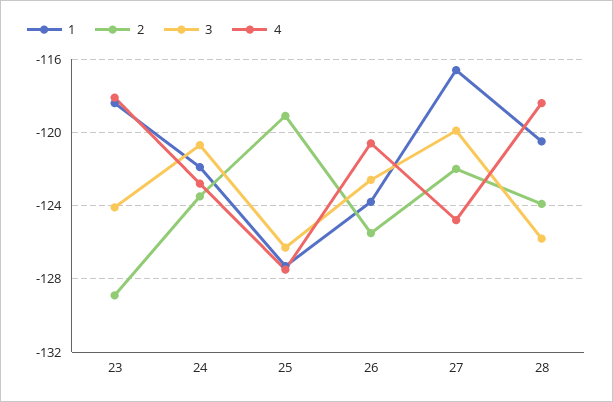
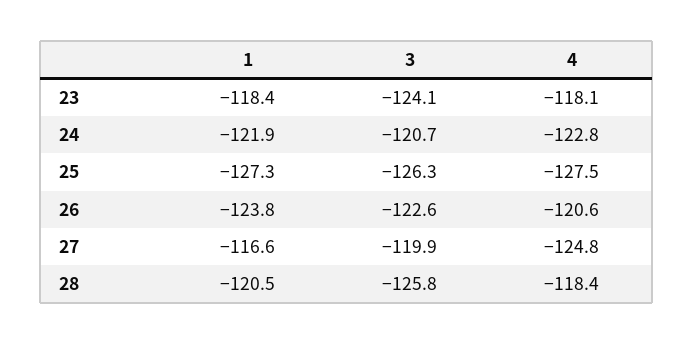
  {
    "1": {
      "23": -118.4,
      "24": -121.9,
      "25": -127.3,
      "26": -123.8,
      "27": -116.6,
      "28": -120.5
    },
-   "2": {
-     "23": -129,
-     "24": -123.5,
-     "25": -119,
-     "26": -125.5,
-     "27": -122,
-     "28": -124
-   },
    "3": {
      "23": -124.1,
      "24": -120.7,
      "25": -126.3,
      "26": -122.6,
      "27": -119.9,
      "28": -125.8
    },
    "4": {
      "23": -118.1,
      "24": -122.8,
      "25": -127.5,
      "26": -120.6,
      "27": -124.8,
      "28": -118.4
    }
  }

